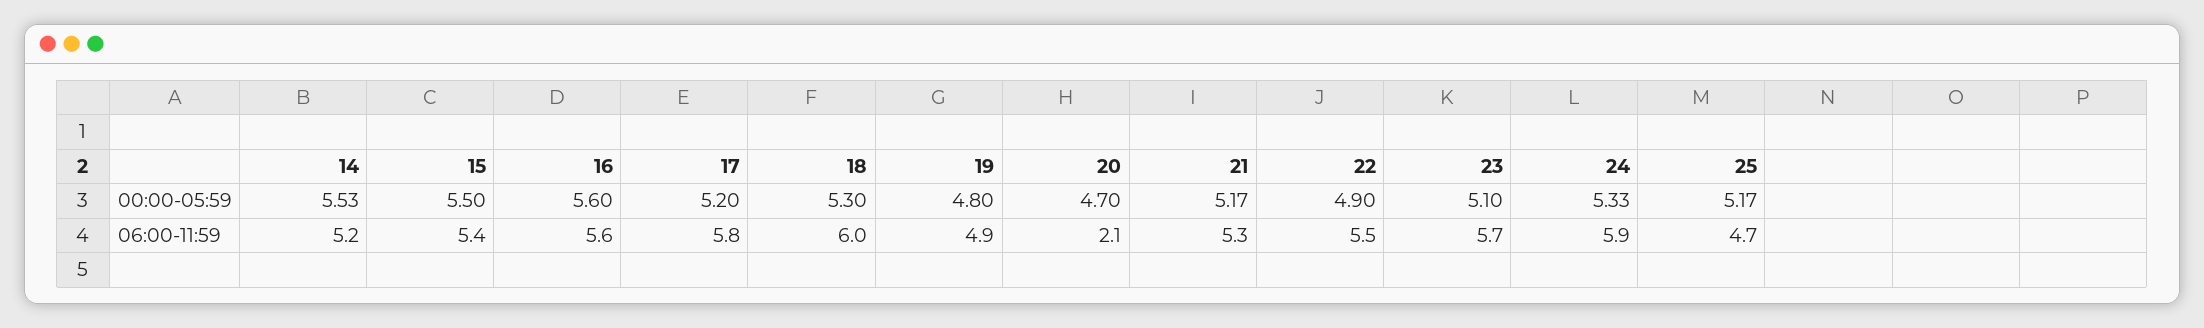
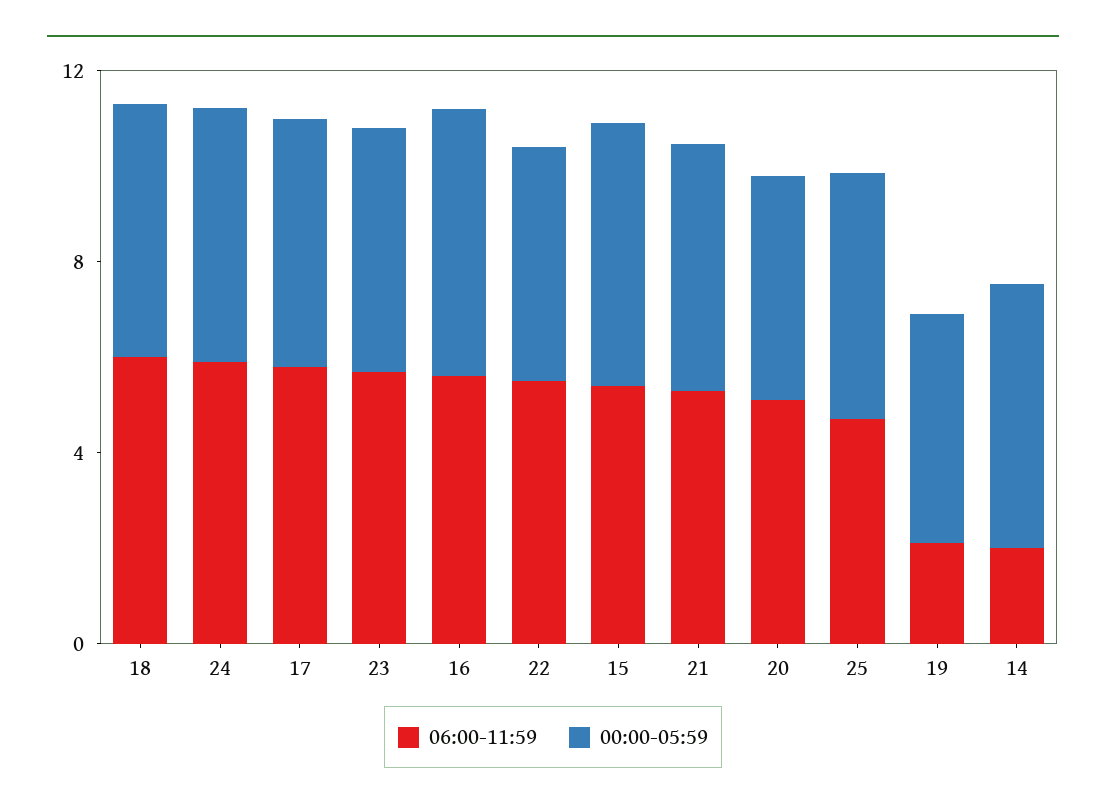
  {
    "00:00-05:59": {
      "14": 5.53,
      "15": 5.5,
      "16": 5.6,
      "17": 5.2,
      "18": 5.3,
      "19": 4.8,
      "20": 4.7,
      "21": 5.17,
      "22": 4.9,
      "23": 5.1,
      "24": 5.33,
      "25": 5.17
    },
    "06:00-11:59": {
-     "14": 5.2,
+     "14": 2,
      "15": 5.4,
      "16": 5.6,
      "17": 5.8,
      "18": 6,
-     "19": 4.9,
+     "19": 2,
-     "20": 2.1,
+     "20": 5,
      "21": 5.3,
      "22": 5.5,
      "23": 5.7,
      "24": 5.9,
      "25": 4.7
    }
  }

